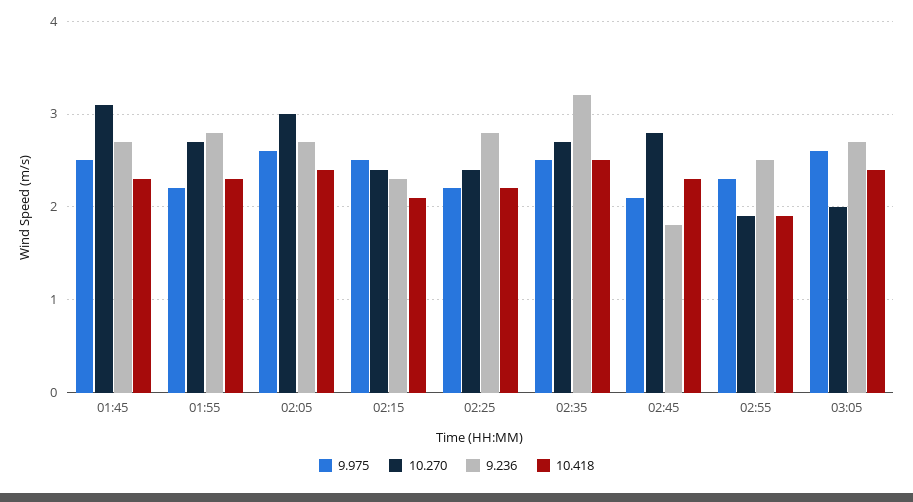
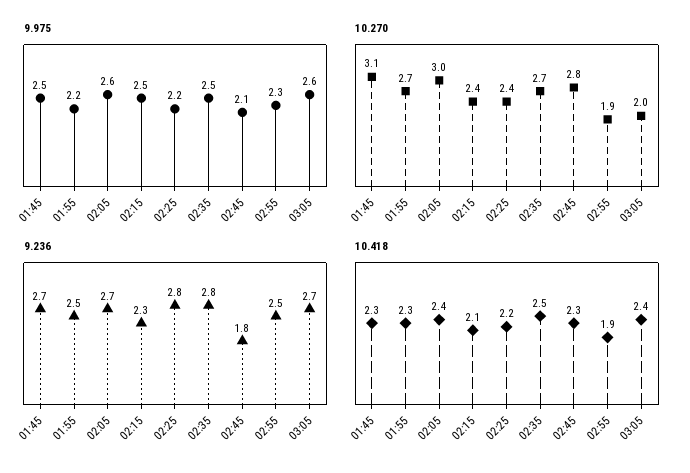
  {
    "9.975": {
      "01:45": 2.5,
      "01:55": 2.2,
      "02:05": 2.6,
      "02:15": 2.5,
      "02:25": 2.2,
      "02:35": 2.5,
      "02:45": 2.1,
      "02:55": 2.3,
      "03:05": 2.6
    },
    "10.270": {
      "01:45": 3.1,
      "01:55": 2.7,
      "02:05": 3,
      "02:15": 2.4,
      "02:25": 2.4,
      "02:35": 2.7,
      "02:45": 2.8,
      "02:55": 1.9,
      "03:05": 2
    },
    "9.236": {
      "01:45": 2.7,
-     "01:55": 2.8,
+     "01:55": 2.5,
      "02:05": 2.7,
      "02:15": 2.3,
      "02:25": 2.8,
-     "02:35": 3.2,
+     "02:35": 2.8,
      "02:45": 1.8,
      "02:55": 2.5,
      "03:05": 2.7
    },
    "10.418": {
      "01:45": 2.3,
      "01:55": 2.3,
      "02:05": 2.4,
      "02:15": 2.1,
      "02:25": 2.2,
      "02:35": 2.5,
      "02:45": 2.3,
      "02:55": 1.9,
      "03:05": 2.4
    }
  }

